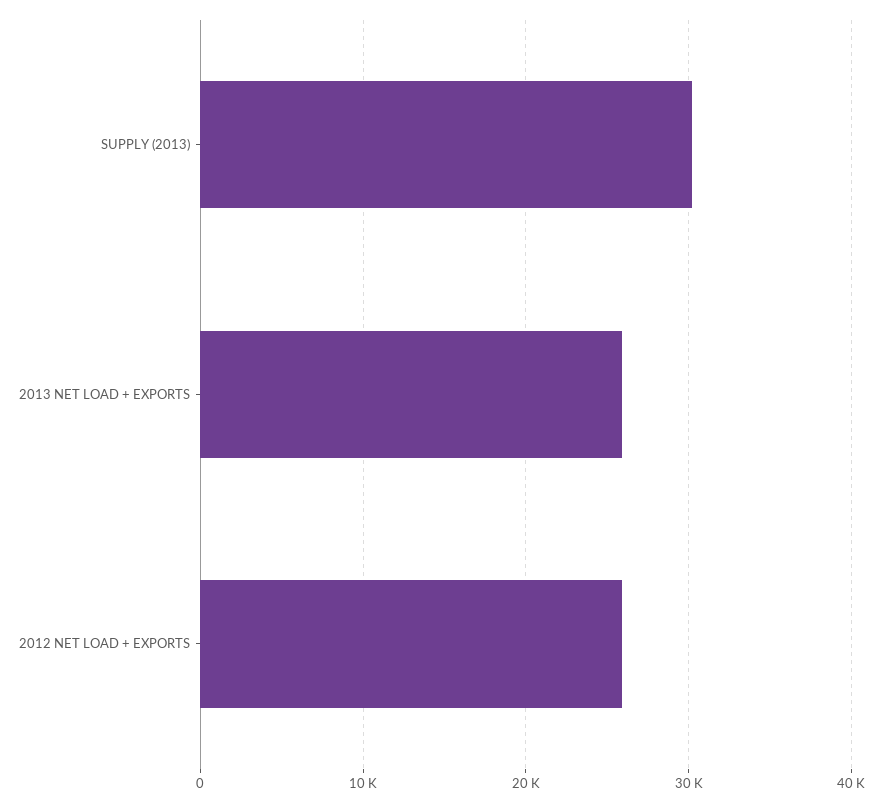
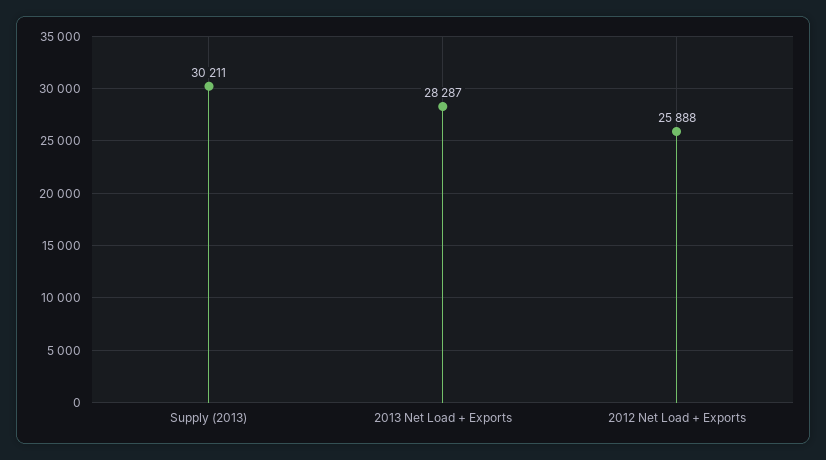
  {
    "SUPPLY (2013)": 30211,
-   "2013 NET LOAD + EXPORTS": 26000,
+   "2013 NET LOAD + EXPORTS": 28287,
    "2012 NET LOAD + EXPORTS": 25888
  }

